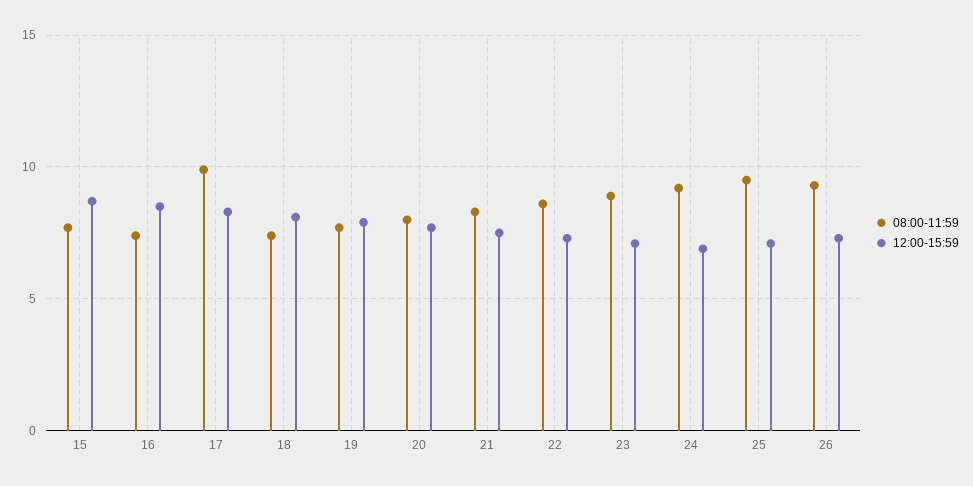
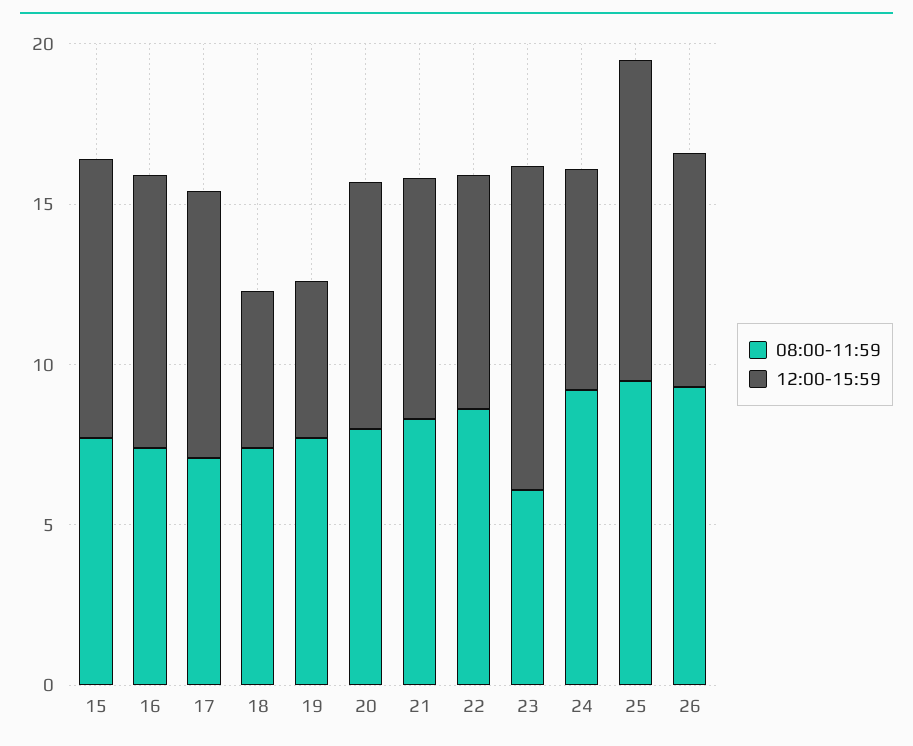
  {
    "08:00-11:59": {
      "15": 7.5,
      "16": 7.5,
-     "17": 10,
+     "17": 7,
      "18": 7.5,
      "19": 7.5,
      "20": 8,
      "21": 8.5,
      "22": 8.5,
-     "23": 9,
+     "23": 6,
      "24": 9,
      "25": 9.5,
      "26": 9.5
    },
    "12:00-15:59": {
      "15": 8.5,
      "16": 8.5,
      "17": 8.5,
-     "18": 8,
+     "18": 5,
-     "19": 8,
+     "19": 5,
      "20": 7.5,
      "21": 7.5,
      "22": 7.5,
-     "23": 7,
+     "23": 10,
      "24": 7,
-     "25": 7,
+     "25": 10,
      "26": 7.5
    }
  }

